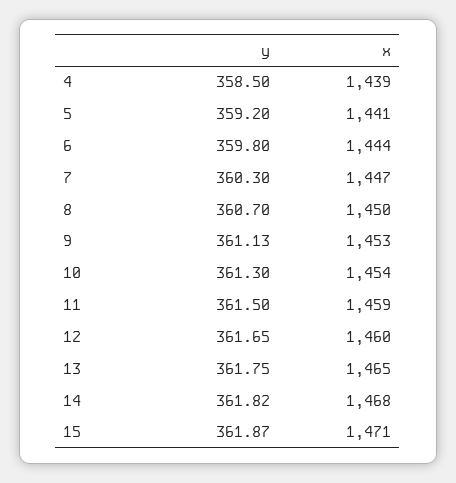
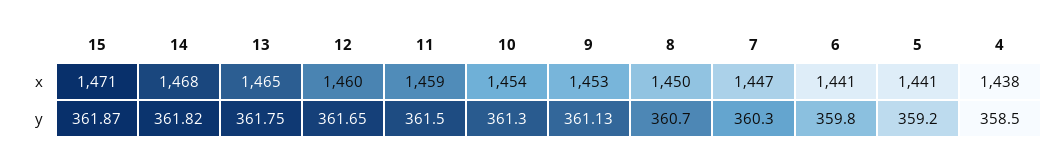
  {
    "y": {
      "4": 358.5,
      "5": 359.2,
      "6": 359.8,
      "7": 360.3,
      "8": 360.7,
      "9": 361.13,
      "10": 361.3,
      "11": 361.5,
      "12": 361.65,
      "13": 361.75,
      "14": 361.82,
      "15": 361.87
    },
    "x": {
-     "4": 1439,
+     "4": 1438,
      "5": 1441,
-     "6": 1444,
+     "6": 1441,
      "7": 1447,
      "8": 1450,
      "9": 1453,
      "10": 1454,
      "11": 1459,
      "12": 1460,
      "13": 1465,
      "14": 1468,
      "15": 1471
    }
  }

